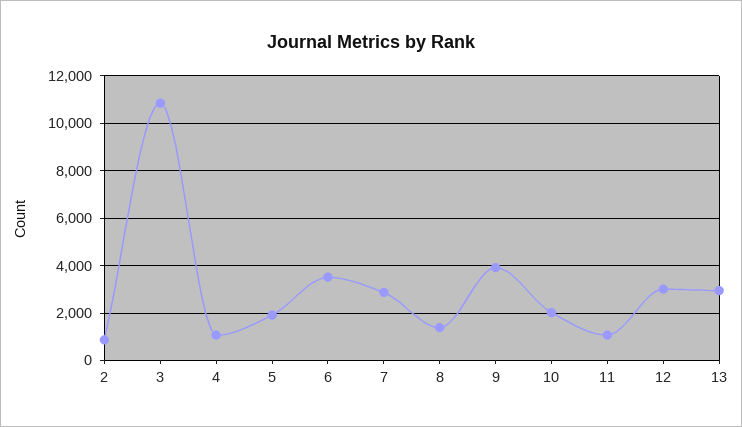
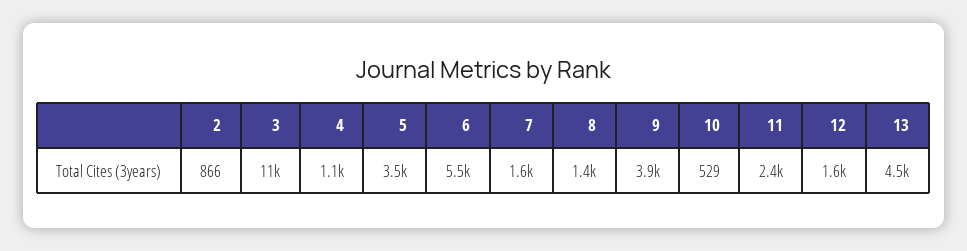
  {
    "2": 866,
    "3": 11000,
    "4": 1100,
-   "5": 2000,
+   "5": 3500,
-   "6": 3500,
+   "6": 5500,
-   "7": 3000,
+   "7": 1600,
    "8": 1400,
    "9": 3900,
-   "10": 2000,
+   "10": 529,
-   "11": 1000,
+   "11": 2400,
-   "12": 3000,
+   "12": 1600,
-   "13": 3000
+   "13": 4500
  }

